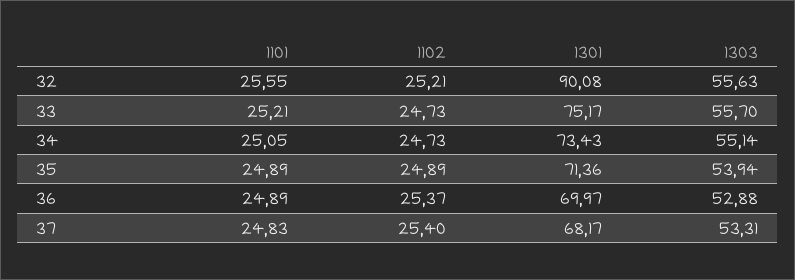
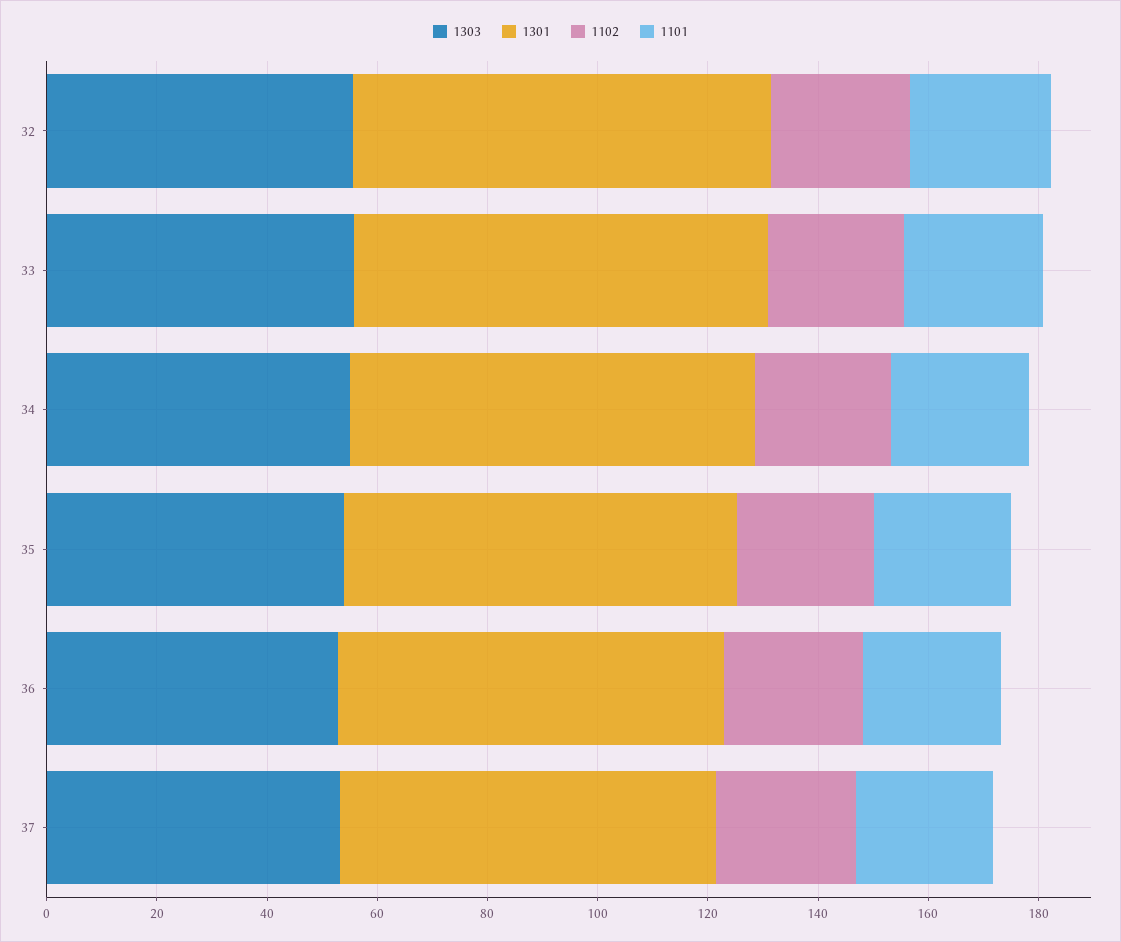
  {
    "1101": {
      "32": 25.55,
      "33": 25.21,
      "34": 25.05,
      "35": 24.89,
      "36": 24.89,
      "37": 24.83
    },
    "1102": {
      "32": 25.21,
      "33": 24.73,
      "34": 24.73,
      "35": 24.89,
      "36": 25.37,
      "37": 25.4
    },
    "1301": {
-     "32": 90.08,
+     "32": 75,
      "33": 75.17,
      "34": 73.43,
      "35": 71.36,
      "36": 69.97,
      "37": 68.17
    },
    "1303": {
      "32": 55.63,
      "33": 55.7,
      "34": 55.14,
      "35": 53.94,
      "36": 52.88,
      "37": 53.31
    }
  }

